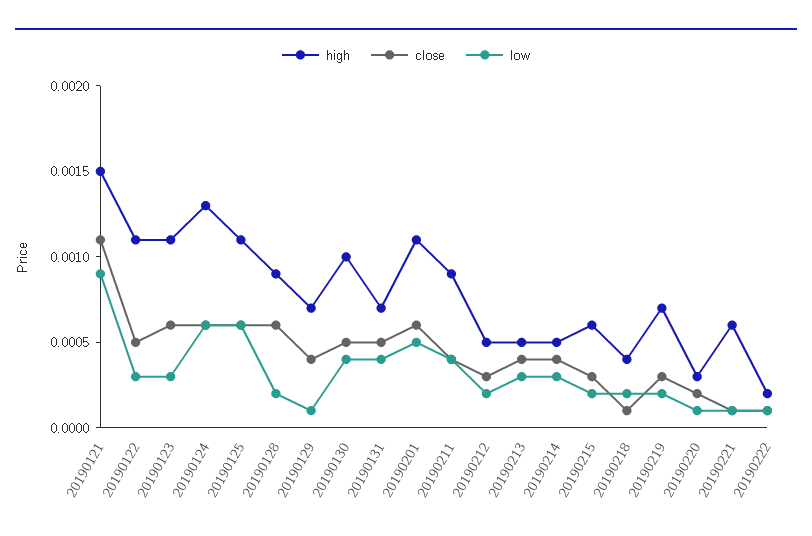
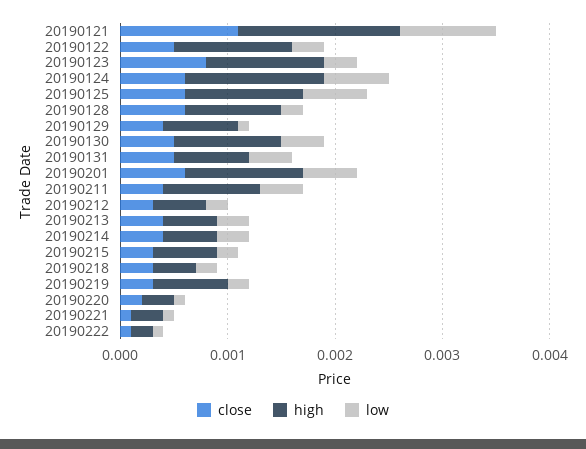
  {
    "high": {
      "20190121": 0.0015,
      "20190122": 0.0011,
      "20190123": 0.0011,
      "20190124": 0.0013,
      "20190125": 0.0011,
      "20190128": 0.0009,
      "20190129": 0.0007,
      "20190130": 0.001,
      "20190131": 0.0007,
      "20190201": 0.0011,
      "20190211": 0.0009,
      "20190212": 0.0005,
      "20190213": 0.0005,
      "20190214": 0.0005,
      "20190215": 0.0006,
      "20190218": 0.0004,
      "20190219": 0.0007,
      "20190220": 0.0003,
-     "20190221": 0.0006,
+     "20190221": 0.0003,
      "20190222": 0.0002
    },
    "close": {
      "20190121": 0.0011,
      "20190122": 0.0005,
-     "20190123": 0.0006,
+     "20190123": 0.0008,
      "20190124": 0.0006,
      "20190125": 0.0006,
      "20190128": 0.0006,
      "20190129": 0.0004,
      "20190130": 0.0005,
      "20190131": 0.0005,
      "20190201": 0.0006,
      "20190211": 0.0004,
      "20190212": 0.0003,
      "20190213": 0.0004,
      "20190214": 0.0004,
      "20190215": 0.0003,
-     "20190218": 0.0001,
+     "20190218": 0.0003,
      "20190219": 0.0003,
      "20190220": 0.0002,
      "20190221": 0.0001,
      "20190222": 0.0001
    },
    "low": {
      "20190121": 0.0009,
      "20190122": 0.0003,
      "20190123": 0.0003,
      "20190124": 0.0006,
      "20190125": 0.0006,
      "20190128": 0.0002,
      "20190129": 0.0001,
      "20190130": 0.0004,
      "20190131": 0.0004,
      "20190201": 0.0005,
      "20190211": 0.0004,
      "20190212": 0.0002,
      "20190213": 0.0003,
      "20190214": 0.0003,
      "20190215": 0.0002,
      "20190218": 0.0002,
      "20190219": 0.0002,
      "20190220": 0.0001,
      "20190221": 0.0001,
      "20190222": 0.0001
    }
  }

